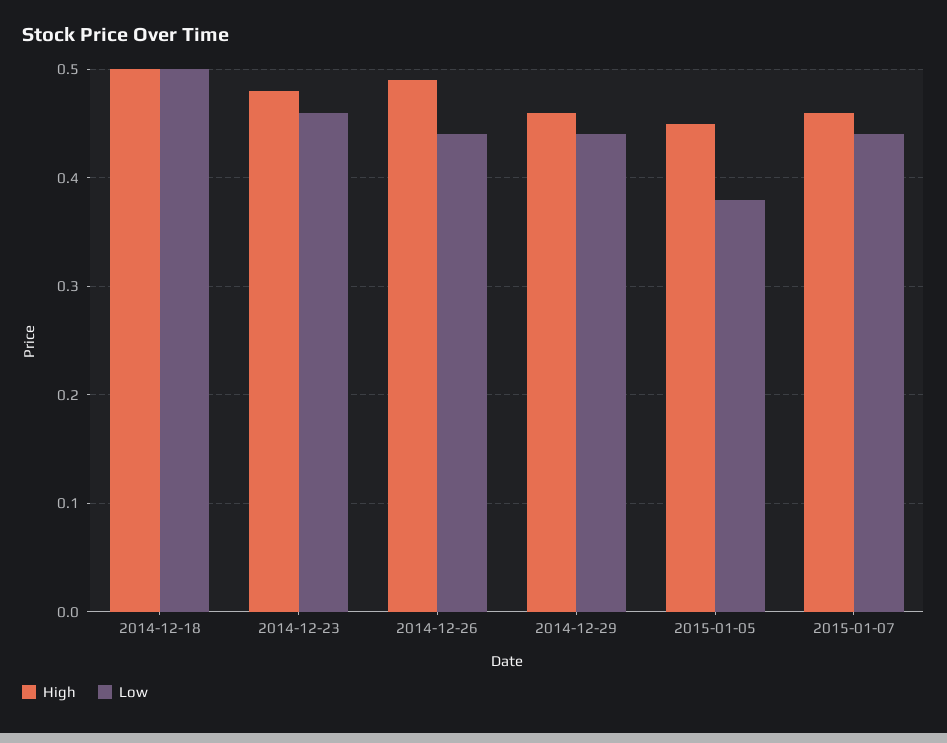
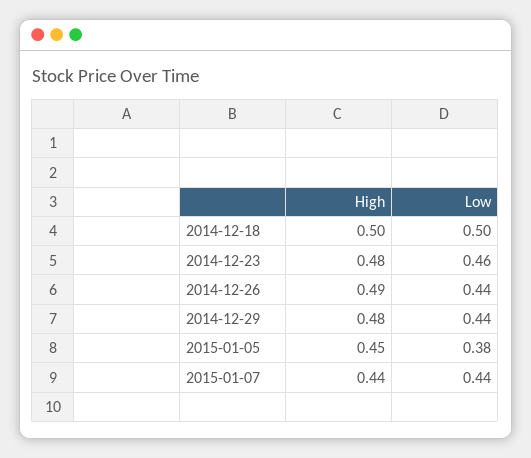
  {
    "High": {
      "2014-12-18": 0.5,
      "2014-12-23": 0.48,
      "2014-12-26": 0.49,
-     "2014-12-29": 0.46,
+     "2014-12-29": 0.48,
      "2015-01-05": 0.45,
-     "2015-01-07": 0.46
+     "2015-01-07": 0.44
    },
    "Low": {
      "2014-12-18": 0.5,
      "2014-12-23": 0.46,
      "2014-12-26": 0.44,
      "2014-12-29": 0.44,
      "2015-01-05": 0.38,
      "2015-01-07": 0.44
    }
  }

